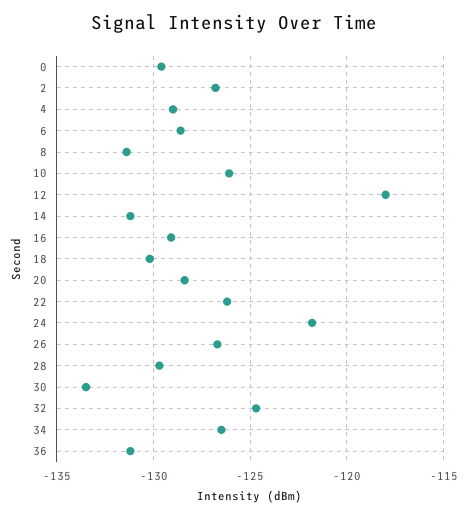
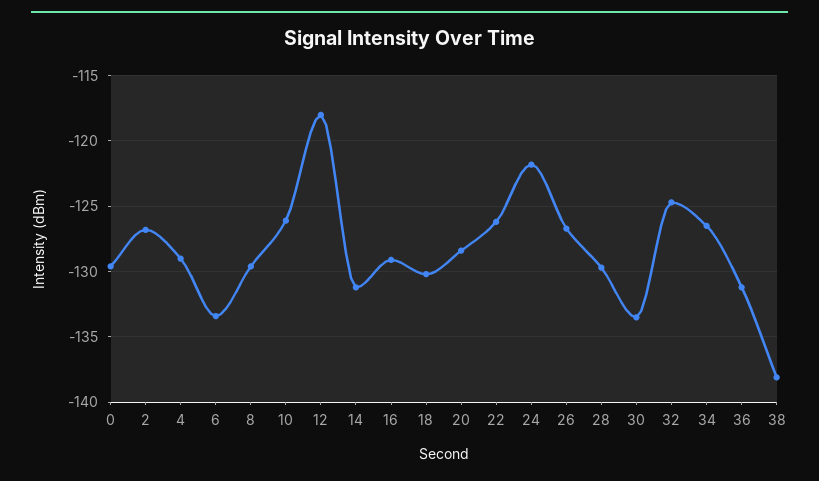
  {
    "0": -129.5,
    "2": -127,
    "4": -129,
-   "6": -128.5,
+   "6": -133.5,
-   "8": -131.5,
+   "8": -129.5,
    "10": -126,
    "12": -118,
    "14": -131,
    "16": -129,
    "18": -130,
    "20": -128.5,
    "22": -126,
    "24": -122,
    "26": -126.5,
    "28": -129.5,
    "30": -133.5,
    "32": -124.5,
    "34": -126.5,
-   "36": -131
+   "36": -131,
+   "38": -138
  }

